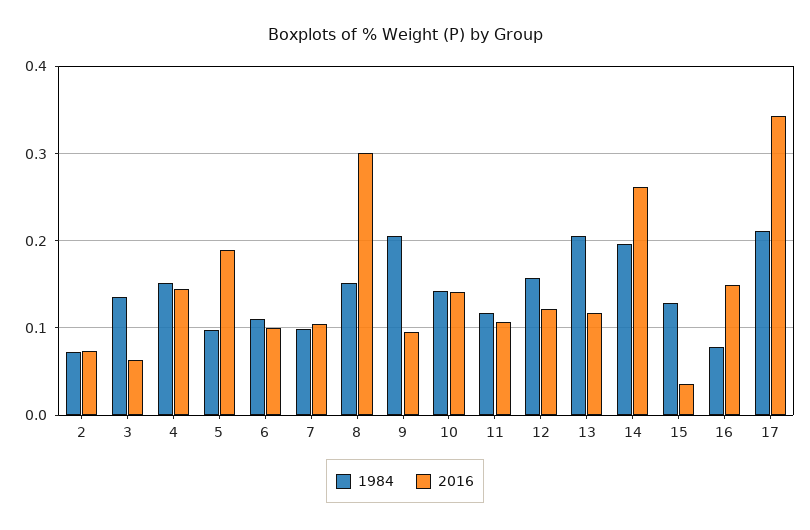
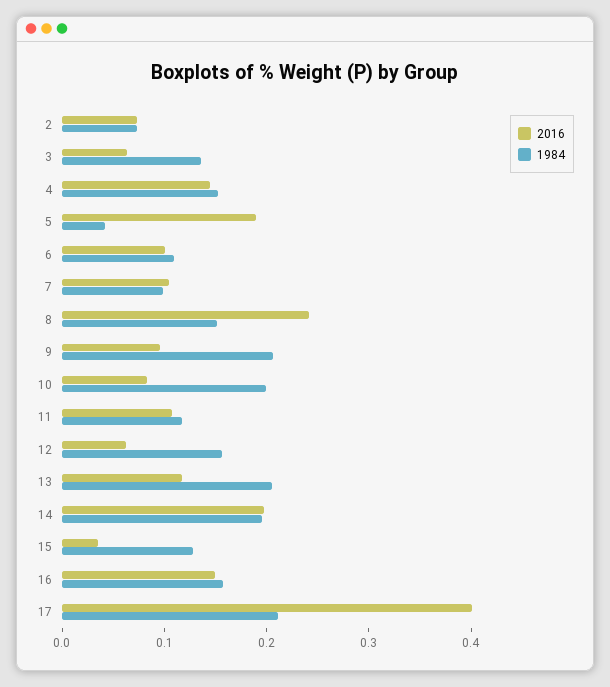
  {
    "1984": {
      "2": 0.07,
      "3": 0.14,
      "4": 0.15,
-     "5": 0.1,
+     "5": 0.04,
      "6": 0.11,
      "7": 0.1,
      "8": 0.15,
      "9": 0.21,
-     "10": 0.14,
+     "10": 0.2,
      "11": 0.12,
      "12": 0.16,
      "13": 0.21,
      "14": 0.2,
      "15": 0.13,
-     "16": 0.08,
+     "16": 0.16,
      "17": 0.21
    },
    "2016": {
      "2": 0.07,
      "3": 0.06,
      "4": 0.14,
      "5": 0.19,
      "6": 0.1,
      "7": 0.1,
-     "8": 0.3,
+     "8": 0.24,
      "9": 0.1,
-     "10": 0.14,
+     "10": 0.08,
      "11": 0.11,
-     "12": 0.12,
+     "12": 0.06,
      "13": 0.12,
-     "14": 0.26,
+     "14": 0.2,
      "15": 0.04,
      "16": 0.15,
-     "17": 0.34
+     "17": 0.4
    }
  }

